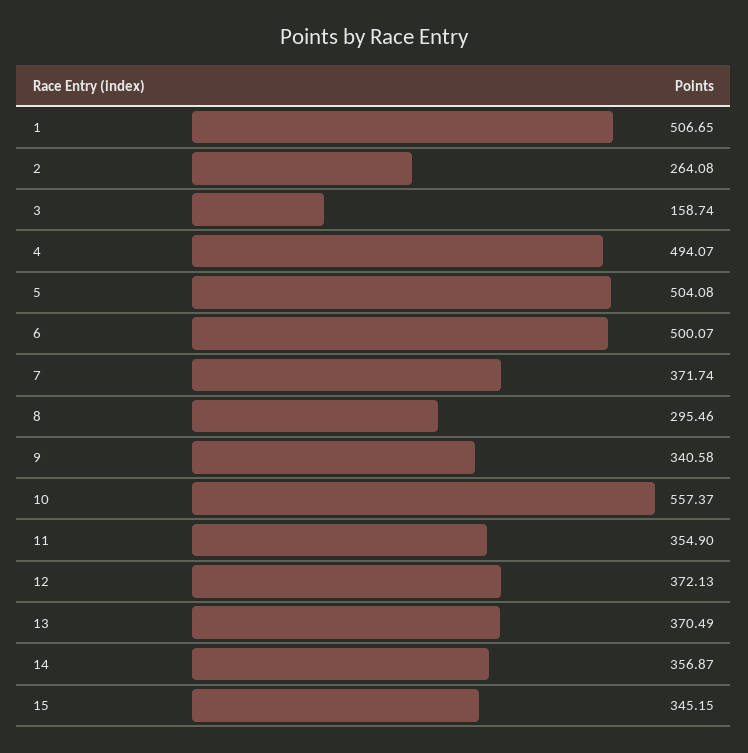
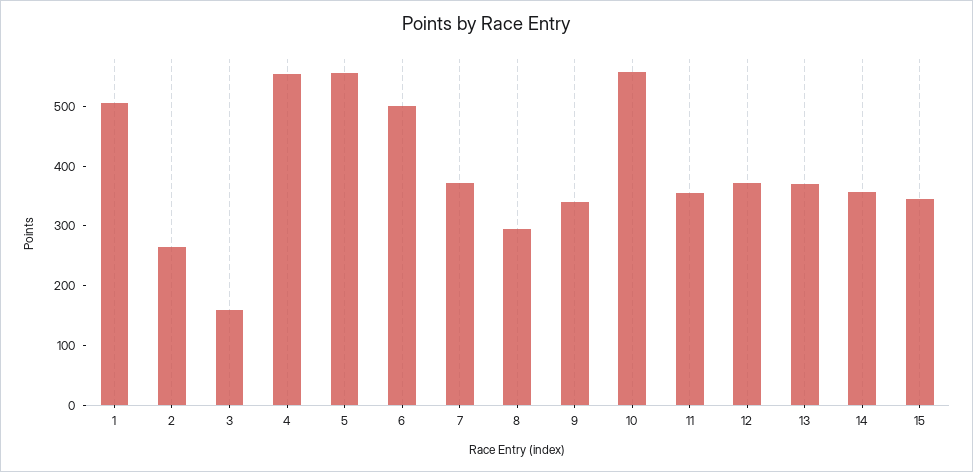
  {
    "1": 506.65,
    "2": 264.08,
    "3": 158.74,
-   "4": 494.07,
+   "4": 560,
-   "5": 504.08,
+   "5": 560,
    "6": 500.07,
    "7": 371.74,
    "8": 295.46,
    "9": 340.58,
    "10": 557.37,
    "11": 354.9,
    "12": 372.13,
    "13": 370.49,
    "14": 356.87,
    "15": 345.15
  }

